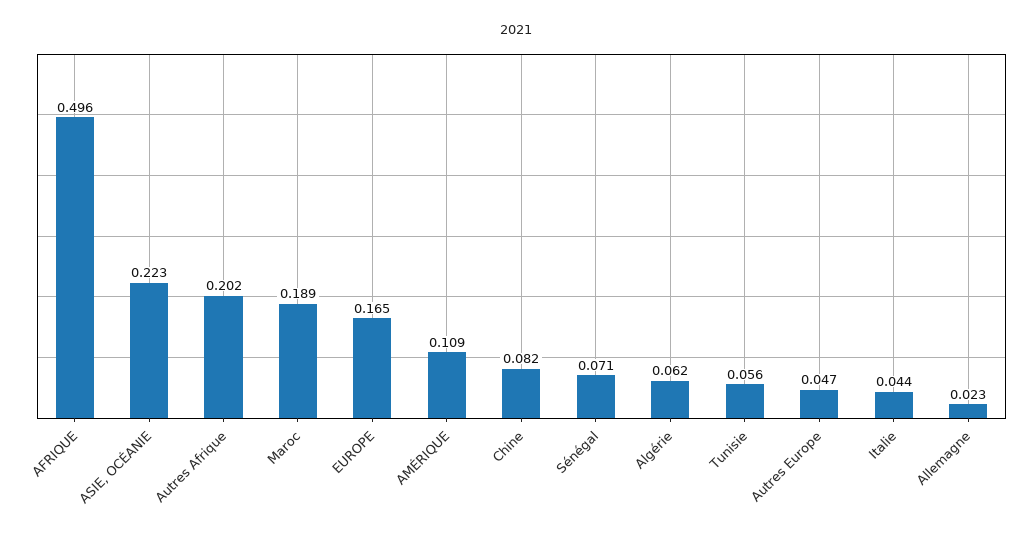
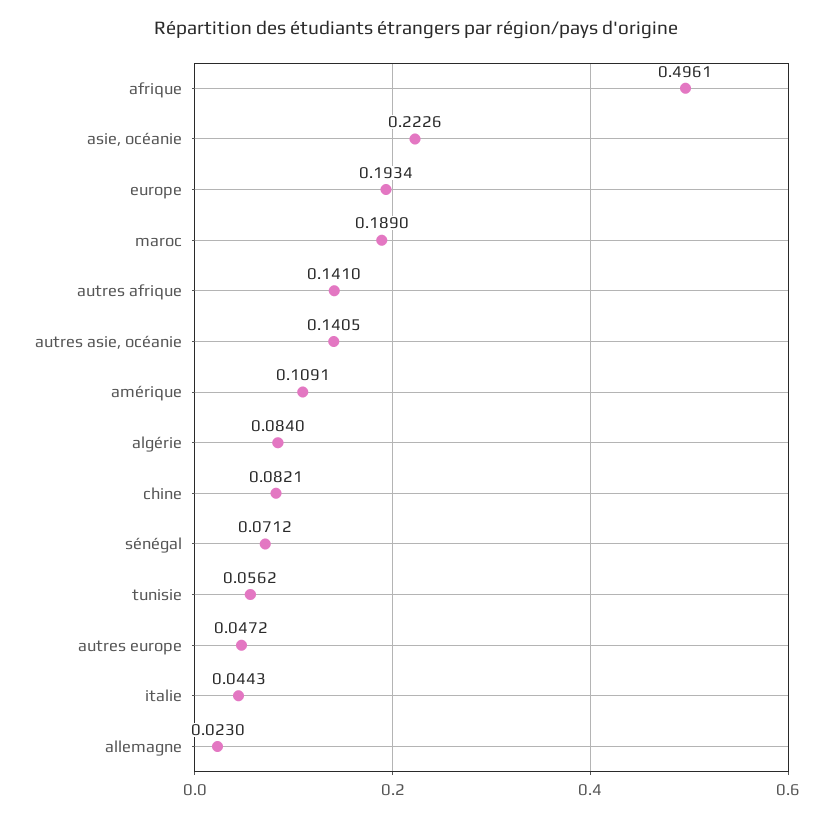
  {
    "AFRIQUE": 0.4961,
    "ASIE, OCÉANIE": 0.2226,
-   "Autres Afrique": 0.202,
+   "Autres Afrique": 0.141,
    "Maroc": 0.189,
-   "EUROPE": 0.165,
+   "EUROPE": 0.1934,
    "AMÉRIQUE": 0.1091,
    "Chine": 0.0821,
    "Sénégal": 0.0712,
-   "Algérie": 0.062,
+   "Algérie": 0.084,
    "Tunisie": 0.0562,
    "Autres Europe": 0.0472,
    "Italie": 0.0443,
-   "Allemagne": 0.023
+   "Allemagne": 0.023,
+   "autres asie, océanie": 0.1405
  }

